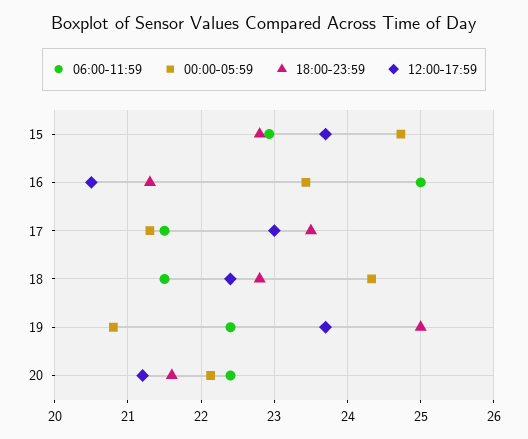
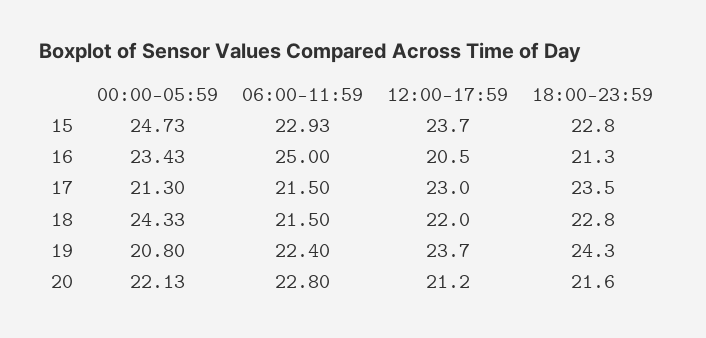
  {
    "06:00-11:59": {
      "15": 22.93,
      "16": 25,
      "17": 21.5,
      "18": 21.5,
      "19": 22.4,
-     "20": 22.4
+     "20": 22.8
    },
    "00:00-05:59": {
      "15": 24.73,
      "16": 23.43,
      "17": 21.3,
      "18": 24.33,
      "19": 20.8,
      "20": 22.13
    },
    "18:00-23:59": {
      "15": 22.8,
      "16": 21.3,
      "17": 23.5,
      "18": 22.8,
-     "19": 25,
+     "19": 24.3,
      "20": 21.6
    },
    "12:00-17:59": {
      "15": 23.7,
      "16": 20.5,
      "17": 23,
-     "18": 22.4,
+     "18": 22,
      "19": 23.7,
      "20": 21.2
    }
  }

